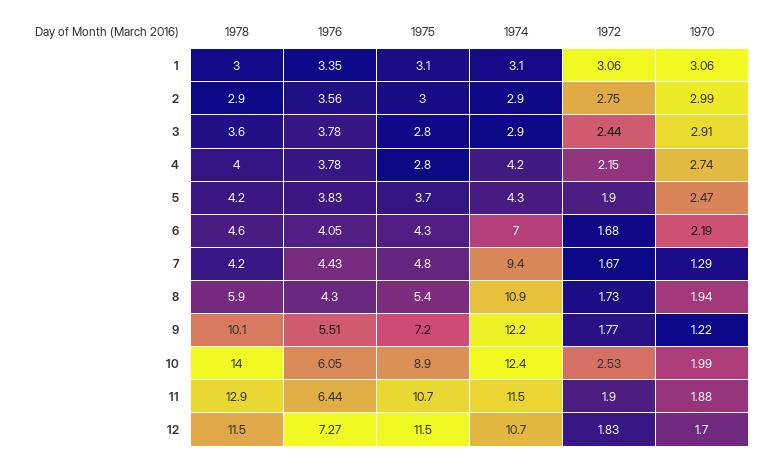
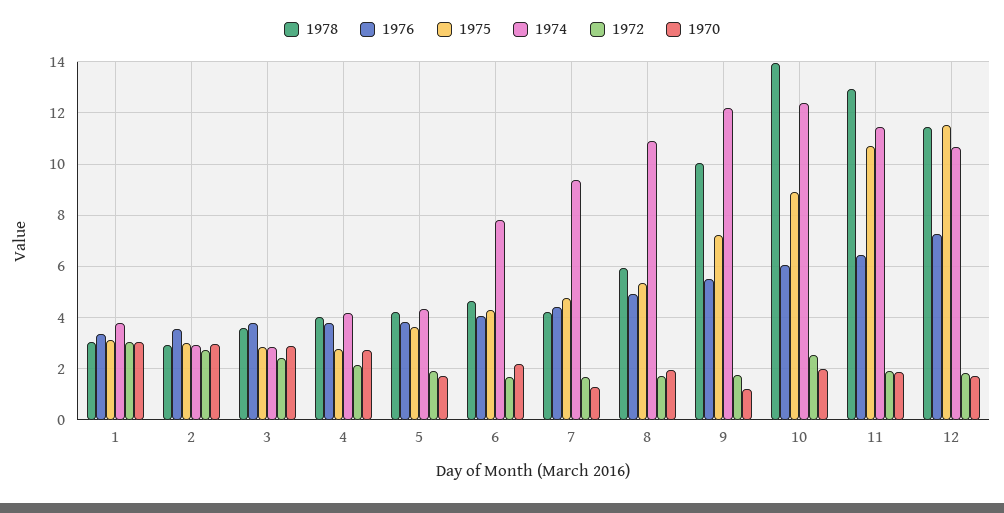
  {
    "1978": {
      "1": 3,
      "2": 2.9,
      "3": 3.6,
      "4": 4,
      "5": 4.2,
      "6": 4.6,
      "7": 4.2,
      "8": 5.9,
      "9": 10.1,
      "10": 14,
      "11": 12.9,
      "12": 11.5
    },
    "1976": {
      "1": 3.35,
      "2": 3.56,
      "3": 3.78,
      "4": 3.78,
      "5": 3.83,
      "6": 4.05,
      "7": 4.43,
-     "8": 4.3,
+     "8": 5,
      "9": 5.51,
      "10": 6.05,
      "11": 6.44,
      "12": 7.27
    },
    "1975": {
      "1": 3.1,
      "2": 3,
      "3": 2.8,
      "4": 2.8,
      "5": 3.7,
      "6": 4.3,
      "7": 4.8,
      "8": 5.4,
      "9": 7.2,
      "10": 8.9,
      "11": 10.7,
      "12": 11.5
    },
    "1974": {
-     "1": 3.1,
+     "1": 3.75,
      "2": 2.9,
      "3": 2.9,
      "4": 4.2,
      "5": 4.3,
-     "6": 7,
+     "6": 7.75,
      "7": 9.4,
      "8": 10.9,
      "9": 12.2,
      "10": 12.4,
      "11": 11.5,
      "12": 10.7
    },
    "1972": {
      "1": 3.06,
      "2": 2.75,
      "3": 2.44,
      "4": 2.15,
      "5": 1.9,
      "6": 1.68,
      "7": 1.67,
      "8": 1.73,
      "9": 1.77,
      "10": 2.53,
      "11": 1.9,
      "12": 1.83
    },
    "1970": {
      "1": 3.06,
      "2": 2.99,
      "3": 2.91,
      "4": 2.74,
-     "5": 2.47,
+     "5": 1.75,
      "6": 2.19,
      "7": 1.29,
      "8": 1.94,
      "9": 1.22,
      "10": 1.99,
      "11": 1.88,
      "12": 1.7
    }
  }

